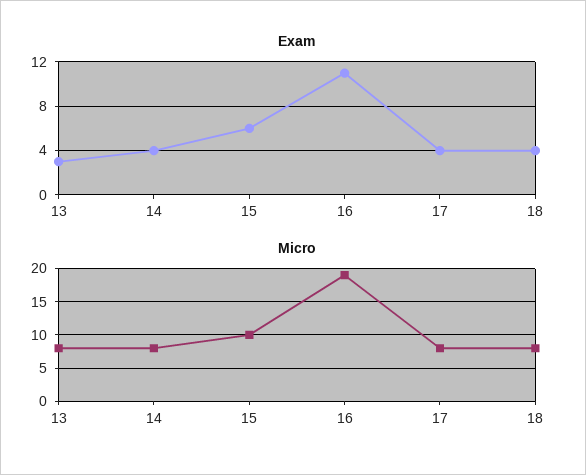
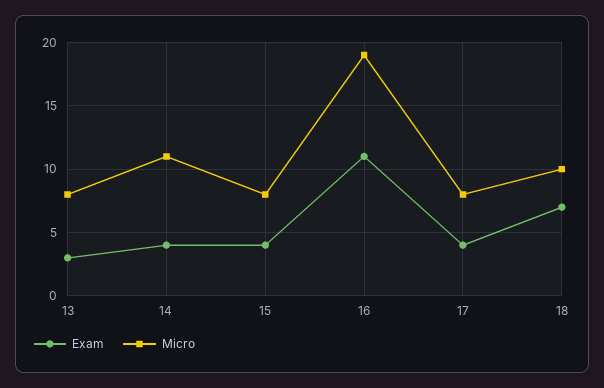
  {
    "Exam": {
      "13": 3,
      "14": 4,
-     "15": 6,
+     "15": 4,
      "16": 11,
      "17": 4,
-     "18": 4
+     "18": 7
    },
    "Micro": {
      "13": 8,
-     "14": 8,
+     "14": 11,
-     "15": 10,
+     "15": 8,
      "16": 19,
      "17": 8,
-     "18": 8
+     "18": 10
    }
  }

